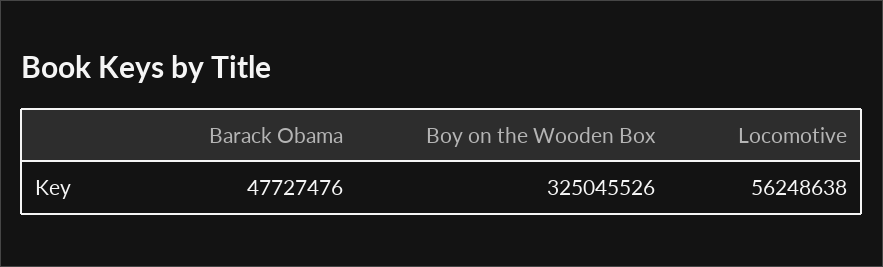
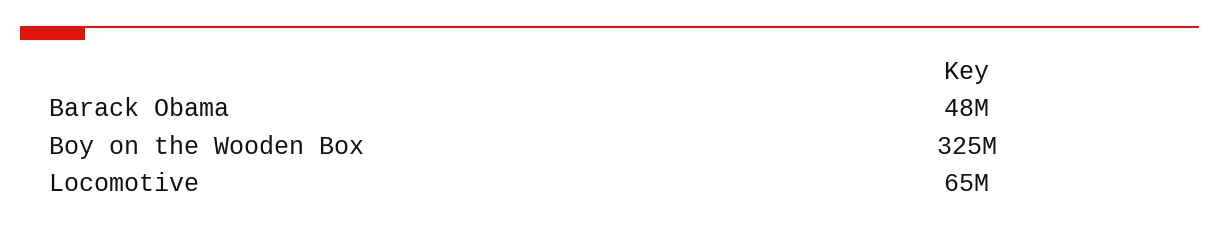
  {
    "Barack Obama": 47727476,
    "Boy on the Wooden Box": 325045526,
-   "Locomotive": 56248638
+   "Locomotive": 65000000
  }

